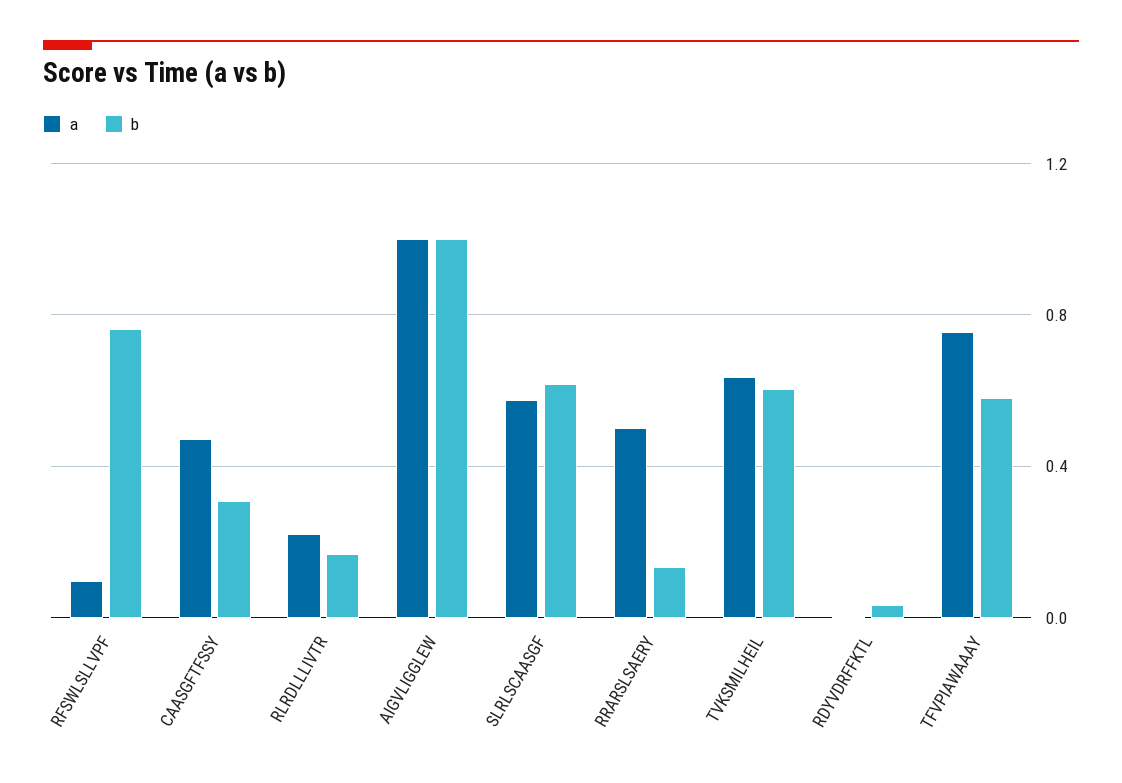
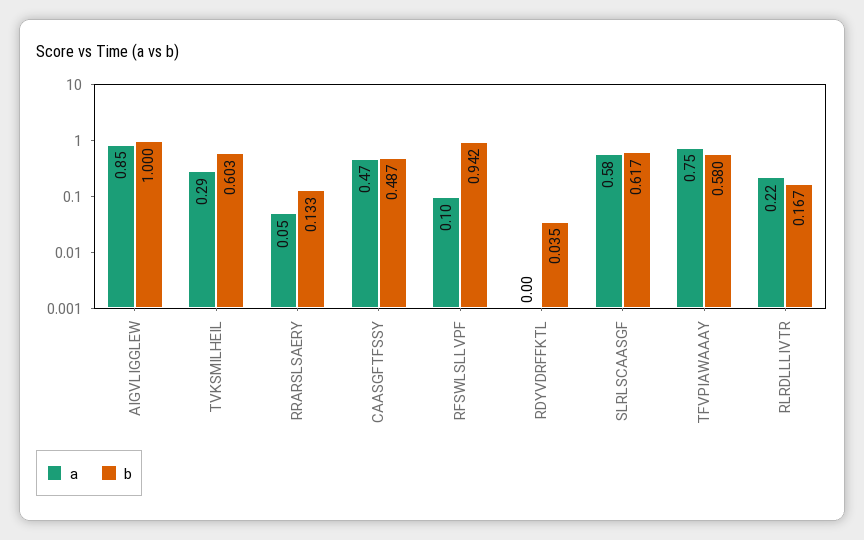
  {
    "a": {
      "RFSWLSLLVPF": 0.1,
      "CAASGFTFSSY": 0.47,
      "RLRDLLLIVTR": 0.22,
-     "AIGVLIGGLEW": 1,
+     "AIGVLIGGLEW": 0.85,
      "SLRLSCAASGF": 0.58,
-     "RRARSLSAERY": 0.5,
+     "RRARSLSAERY": 0.05,
-     "TVKSMILHEIL": 0.65,
+     "TVKSMILHEIL": 0.29,
      "RDYVDRFFKTL": 0,
      "TFVPIAWAAAY": 0.75
    },
    "b": {
-     "RFSWLSLLVPF": 0.75,
+     "RFSWLSLLVPF": 0.942,
-     "CAASGFTFSSY": 0.3,
+     "CAASGFTFSSY": 0.487,
      "RLRDLLLIVTR": 0.167,
      "AIGVLIGGLEW": 1,
      "SLRLSCAASGF": 0.617,
      "RRARSLSAERY": 0.133,
      "TVKSMILHEIL": 0.603,
      "RDYVDRFFKTL": 0.035,
      "TFVPIAWAAAY": 0.58
    }
  }

